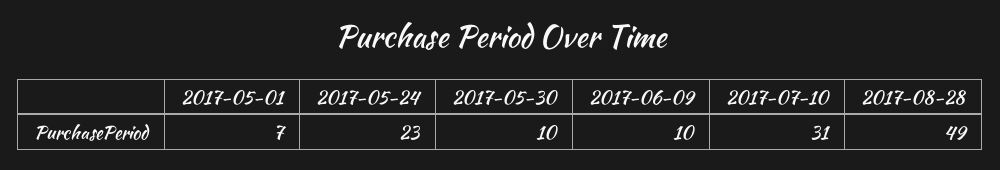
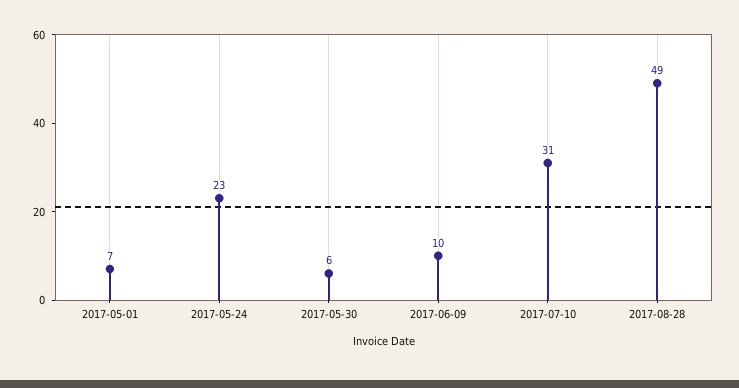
  {
    "2017-05-01": 7,
    "2017-05-24": 23,
-   "2017-05-30": 10,
+   "2017-05-30": 6,
    "2017-06-09": 10,
    "2017-07-10": 31,
    "2017-08-28": 49
  }

